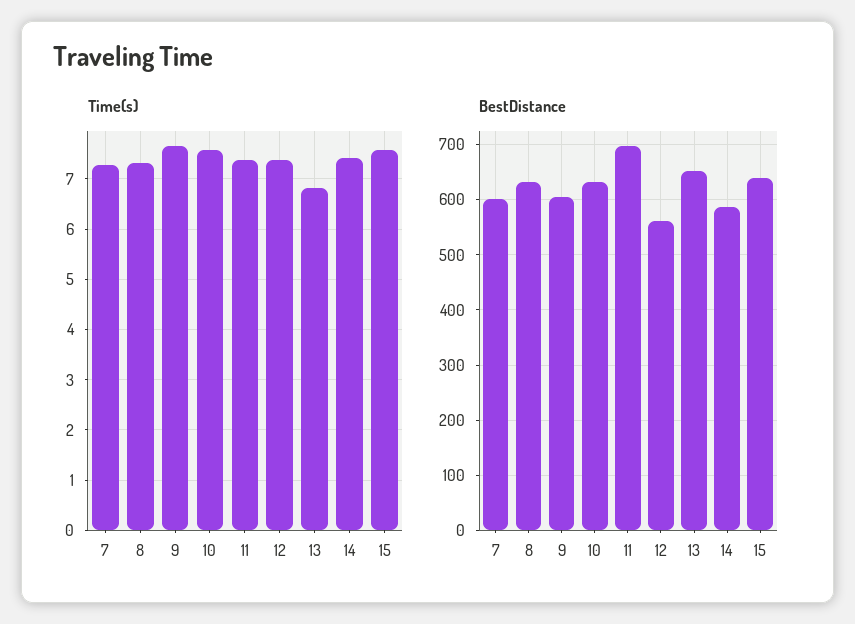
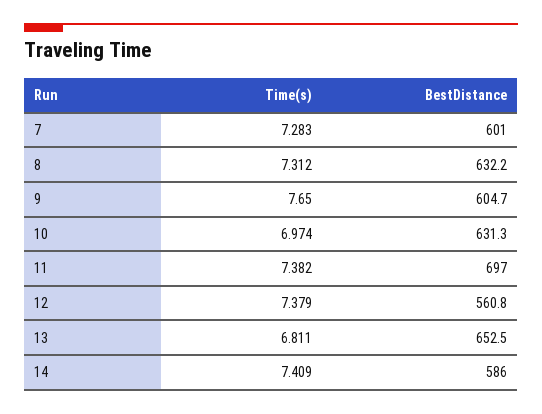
  {
    "Time(s)": {
      "7": 7.283,
      "8": 7.312,
      "9": 7.65,
-     "10": 7.6,
+     "10": 6.974,
      "11": 7.382,
      "12": 7.379,
      "13": 6.811,
-     "14": 7.409,
+     "14": 7.409
-     "15": 7.6
    },
    "BestDistance": {
      "7": 601,
      "8": 632.2,
      "9": 604.7,
      "10": 631.3,
      "11": 697,
      "12": 560.8,
      "13": 652.5,
-     "14": 586,
+     "14": 586
-     "15": 640
    }
  }

